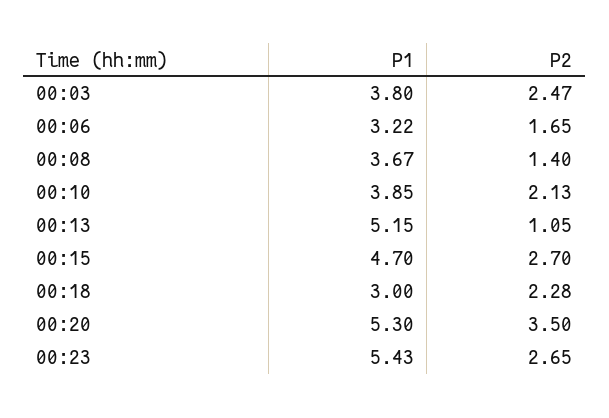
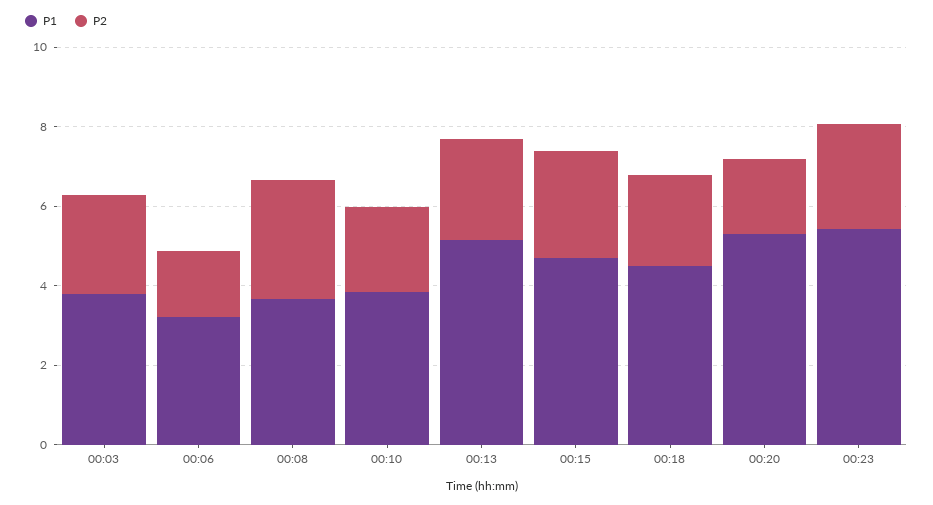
  {
    "P1": {
      "00:03": 3.8,
      "00:06": 3.22,
      "00:08": 3.67,
      "00:10": 3.85,
      "00:13": 5.15,
      "00:15": 4.7,
-     "00:18": 3,
+     "00:18": 4.5,
      "00:20": 5.3,
      "00:23": 5.43
    },
    "P2": {
      "00:03": 2.47,
      "00:06": 1.65,
-     "00:08": 1.4,
+     "00:08": 3,
      "00:10": 2.13,
-     "00:13": 1.05,
+     "00:13": 2.5,
      "00:15": 2.7,
      "00:18": 2.28,
-     "00:20": 3.5,
+     "00:20": 2,
      "00:23": 2.65
    }
  }

